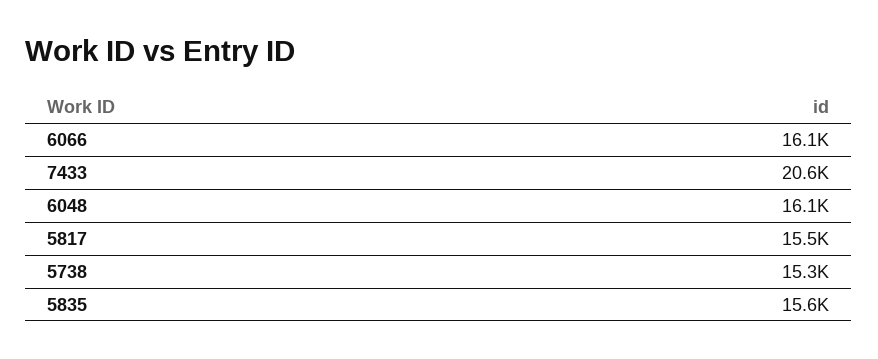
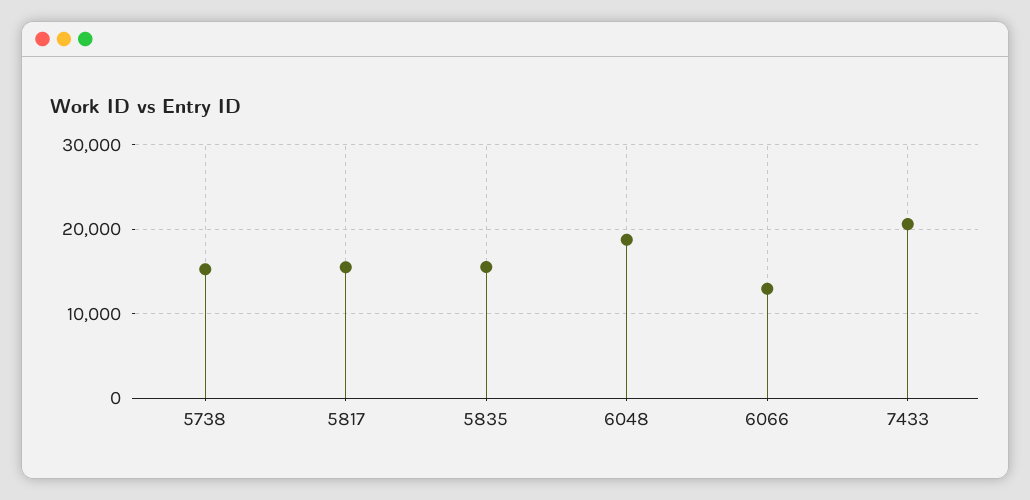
  {
-   "6066": 16100,
+   "6066": 13000,
    "7433": 20600,
-   "6048": 16100,
+   "6048": 19000,
    "5817": 15500,
    "5738": 15300,
    "5835": 15600
  }

